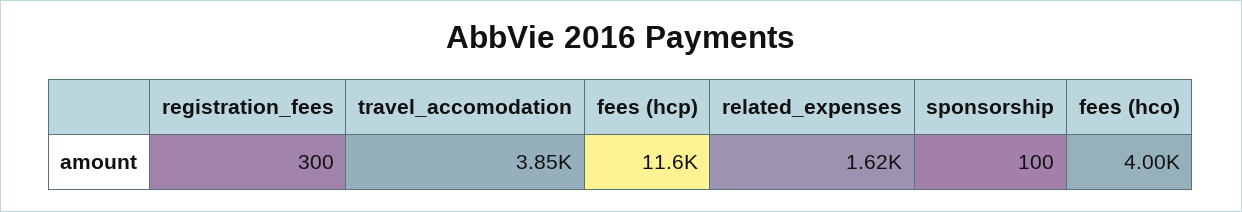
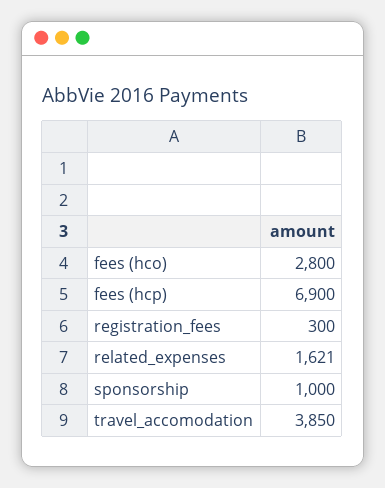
  {
    "registration_fees": 300,
    "travel_accomodation": 3850,
-   "fees (hcp)": 11600,
+   "fees (hcp)": 6900,
    "related_expenses": 1621,
-   "sponsorship": 100,
+   "sponsorship": 1000,
-   "fees (hco)": 4000
+   "fees (hco)": 2800
  }

